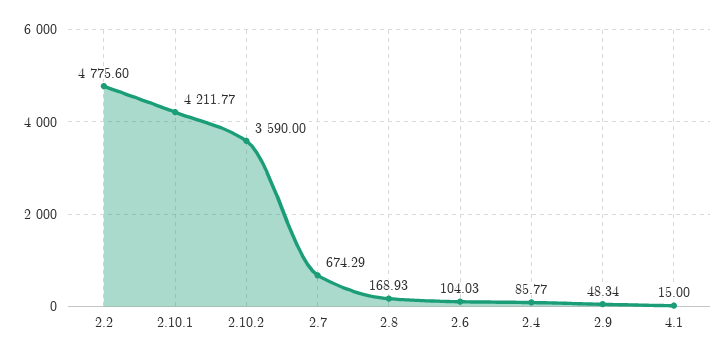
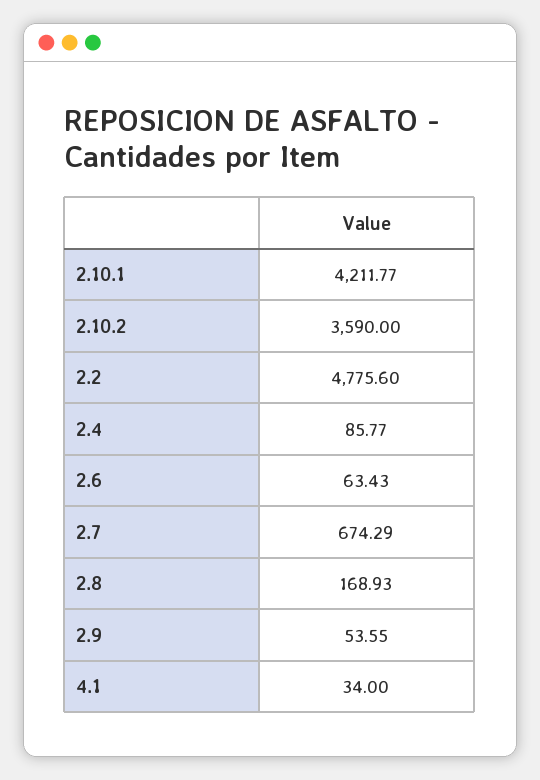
  {
    "2.2": 4775.6,
    "2.10.1": 4211.77,
    "2.10.2": 3590,
    "2.7": 674.29,
    "2.8": 168.93,
-   "2.6": 104.03,
+   "2.6": 63.43,
    "2.4": 85.77,
-   "2.9": 48.34,
+   "2.9": 53.55,
-   "4.1": 15
+   "4.1": 34
  }

